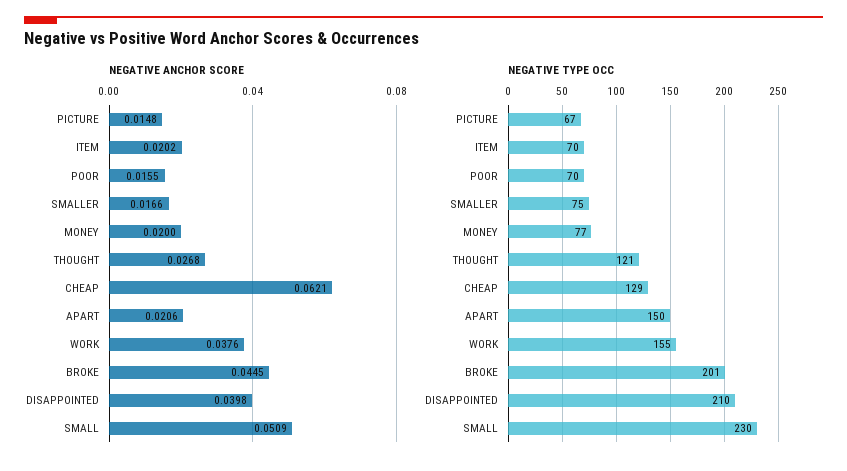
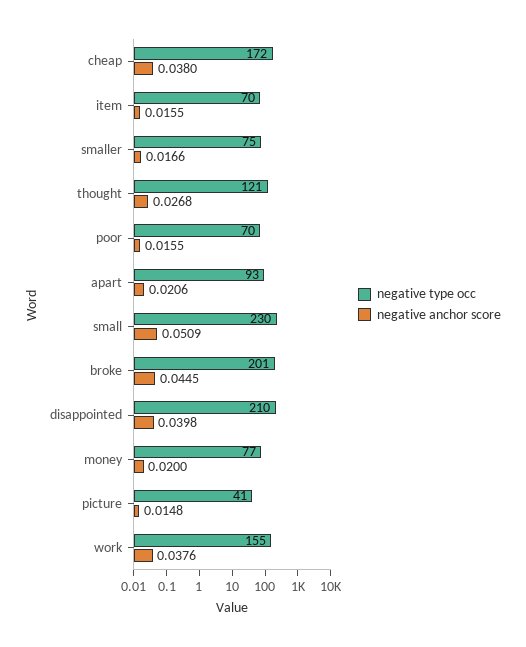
  {
    "NEGATIVE ANCHOR SCORE": {
      "PICTURE": 0.0148,
-     "ITEM": 0.0202,
+     "ITEM": 0.0155,
      "POOR": 0.0155,
      "SMALLER": 0.0166,
      "MONEY": 0.02,
      "THOUGHT": 0.0268,
-     "CHEAP": 0.0621,
+     "CHEAP": 0.038,
      "APART": 0.0206,
      "WORK": 0.0376,
      "BROKE": 0.0445,
      "DISAPPOINTED": 0.0398,
      "SMALL": 0.0509
    },
    "NEGATIVE TYPE OCC": {
-     "PICTURE": 67,
+     "PICTURE": 41,
      "ITEM": 70,
      "POOR": 70,
      "SMALLER": 75,
      "MONEY": 77,
      "THOUGHT": 121,
-     "CHEAP": 129,
+     "CHEAP": 172,
-     "APART": 150,
+     "APART": 93,
      "WORK": 155,
      "BROKE": 201,
      "DISAPPOINTED": 210,
      "SMALL": 230
    }
  }

